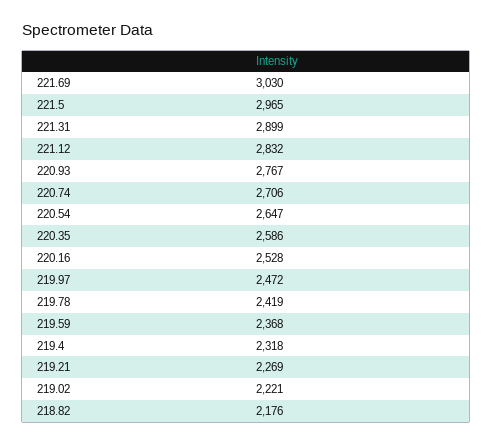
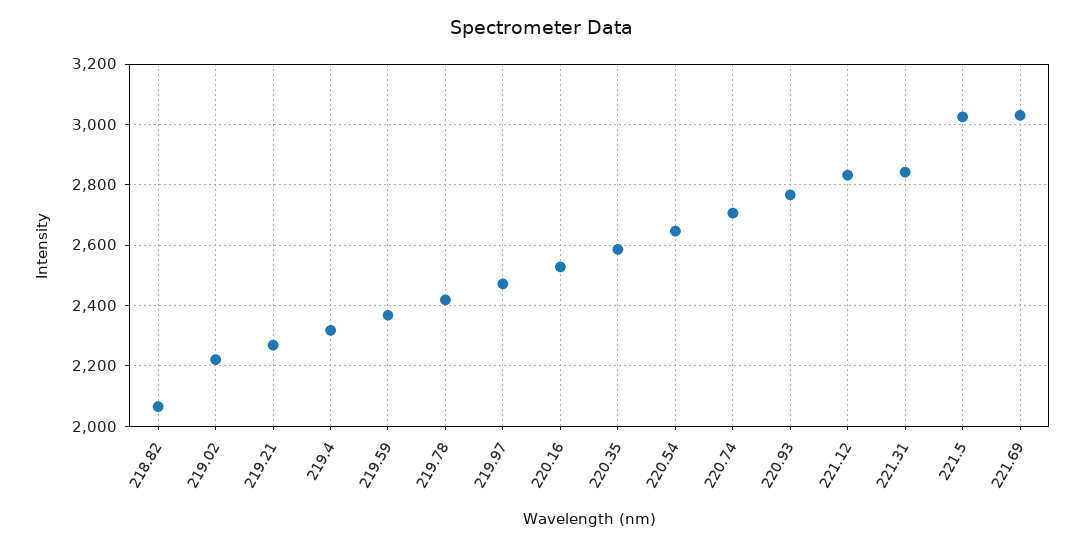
  {
    "221.69": 3030,
-   "221.5": 2965,
+   "221.5": 3020,
-   "221.31": 2899,
+   "221.31": 2840,
    "221.12": 2832,
    "220.93": 2767,
    "220.74": 2706,
    "220.54": 2647,
    "220.35": 2586,
    "220.16": 2528,
    "219.97": 2472,
    "219.78": 2419,
    "219.59": 2368,
    "219.4": 2318,
    "219.21": 2269,
    "219.02": 2221,
-   "218.82": 2176
+   "218.82": 2060
  }

